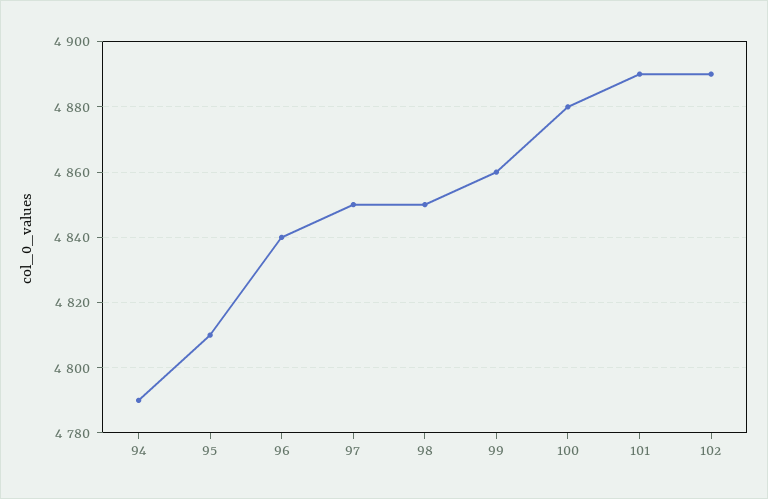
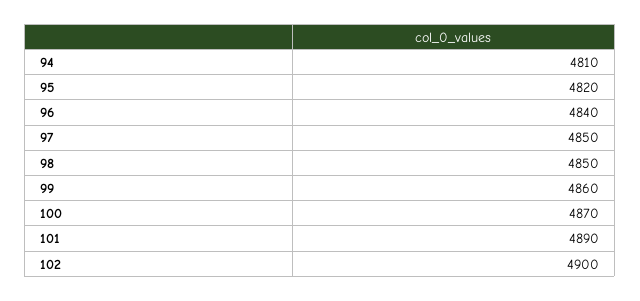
  {
-   "94": 4790,
+   "94": 4810,
-   "95": 4810,
+   "95": 4820,
    "96": 4840,
    "97": 4850,
    "98": 4850,
    "99": 4860,
-   "100": 4880,
+   "100": 4870,
    "101": 4890,
-   "102": 4890
+   "102": 4900
  }

